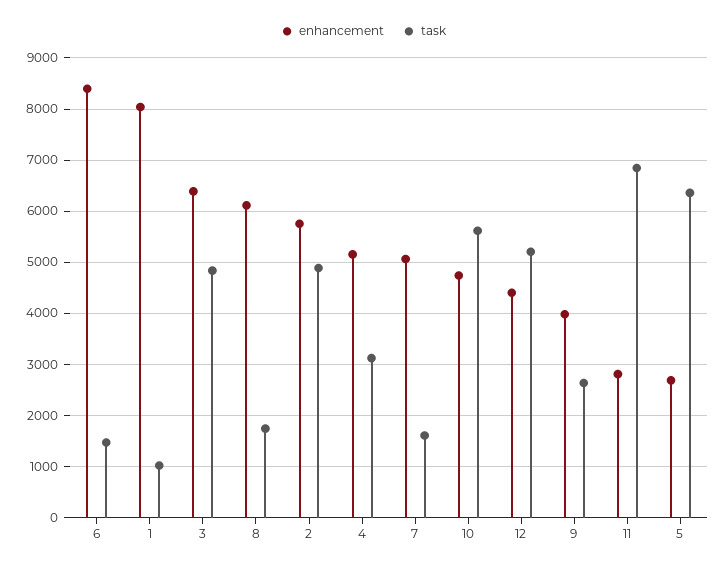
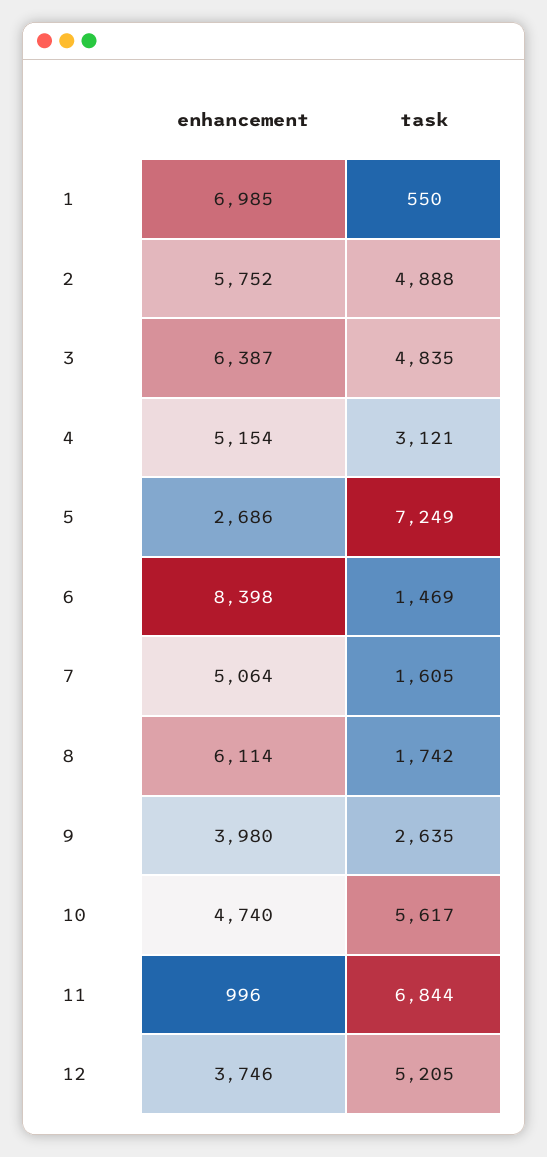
  {
    "enhancement": {
      "6": 8398,
-     "1": 8000,
+     "1": 6985,
      "3": 6387,
      "8": 6114,
      "2": 5752,
      "4": 5154,
      "7": 5064,
      "10": 4740,
-     "12": 4400,
+     "12": 3746,
      "9": 3980,
-     "11": 2800,
+     "11": 996,
      "5": 2686
    },
    "task": {
      "6": 1469,
-     "1": 1000,
+     "1": 550,
      "3": 4835,
      "8": 1742,
      "2": 4888,
      "4": 3121,
      "7": 1605,
      "10": 5617,
      "12": 5205,
      "9": 2635,
      "11": 6844,
-     "5": 6400
+     "5": 7249
    }
  }

